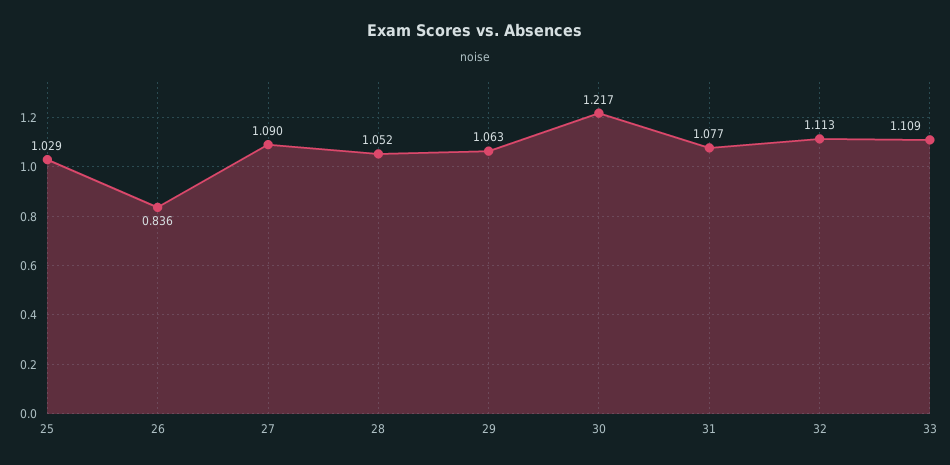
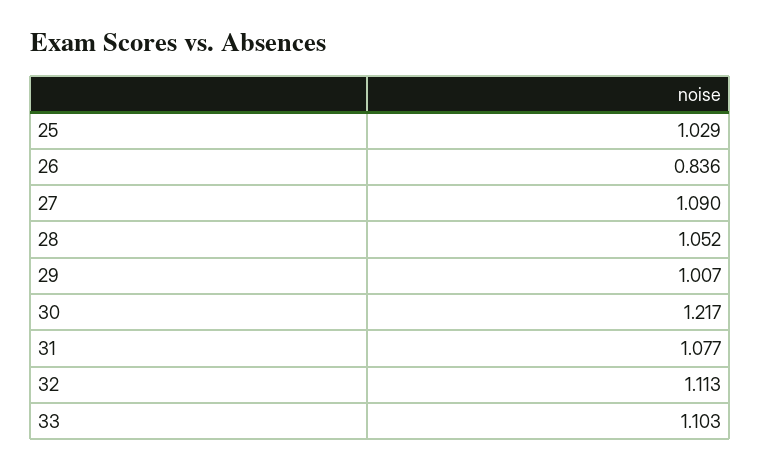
  {
    "25": 1.029,
    "26": 0.836,
    "27": 1.09,
    "28": 1.052,
-   "29": 1.063,
+   "29": 1.007,
    "30": 1.217,
    "31": 1.077,
    "32": 1.113,
-   "33": 1.109
+   "33": 1.103
  }

